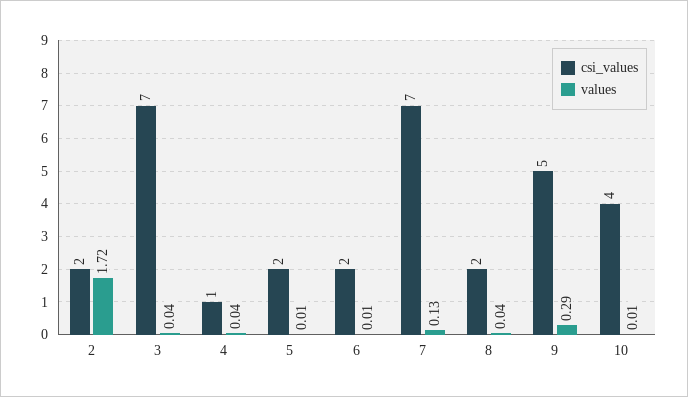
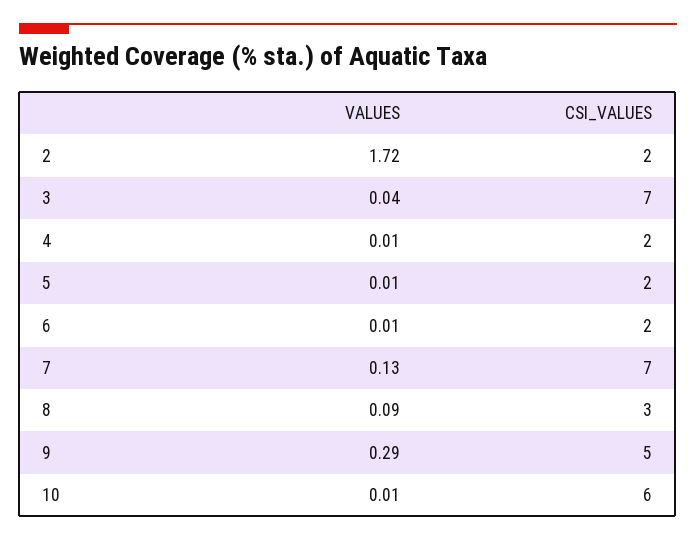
  {
    "csi_values": {
      "2": 2,
      "3": 7,
-     "4": 1,
+     "4": 2,
      "5": 2,
      "6": 2,
      "7": 7,
-     "8": 2,
+     "8": 3,
      "9": 5,
-     "10": 4
+     "10": 6
    },
    "values": {
      "2": 1.72,
      "3": 0.04,
-     "4": 0.04,
+     "4": 0.01,
      "5": 0.01,
      "6": 0.01,
      "7": 0.13,
-     "8": 0.04,
+     "8": 0.09,
      "9": 0.29,
      "10": 0.01
    }
  }

